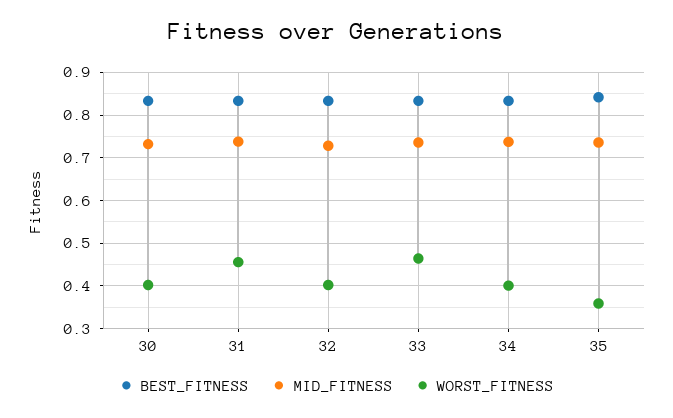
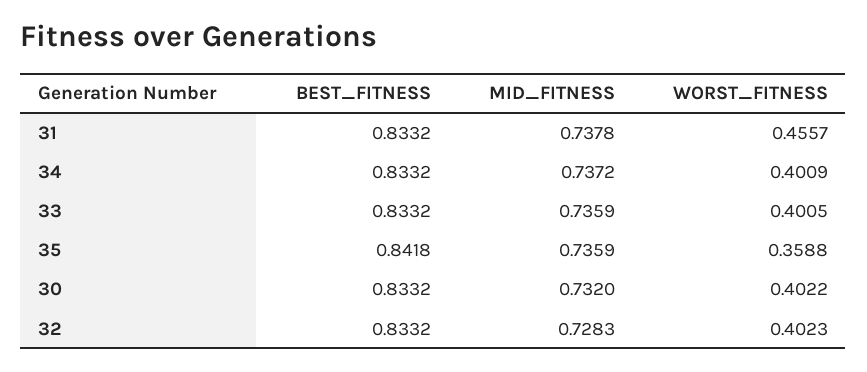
  {
    "BEST_FITNESS": {
      "30": 0.8332,
      "31": 0.8332,
      "32": 0.8332,
      "33": 0.8332,
      "34": 0.8332,
      "35": 0.8418
    },
    "MID_FITNESS": {
      "30": 0.732,
      "31": 0.7378,
      "32": 0.7283,
      "33": 0.7359,
      "34": 0.7372,
      "35": 0.7359
    },
    "WORST_FITNESS": {
      "30": 0.4022,
      "31": 0.4557,
      "32": 0.4023,
-     "33": 0.46,
+     "33": 0.4005,
      "34": 0.4009,
      "35": 0.3588
    }
  }

